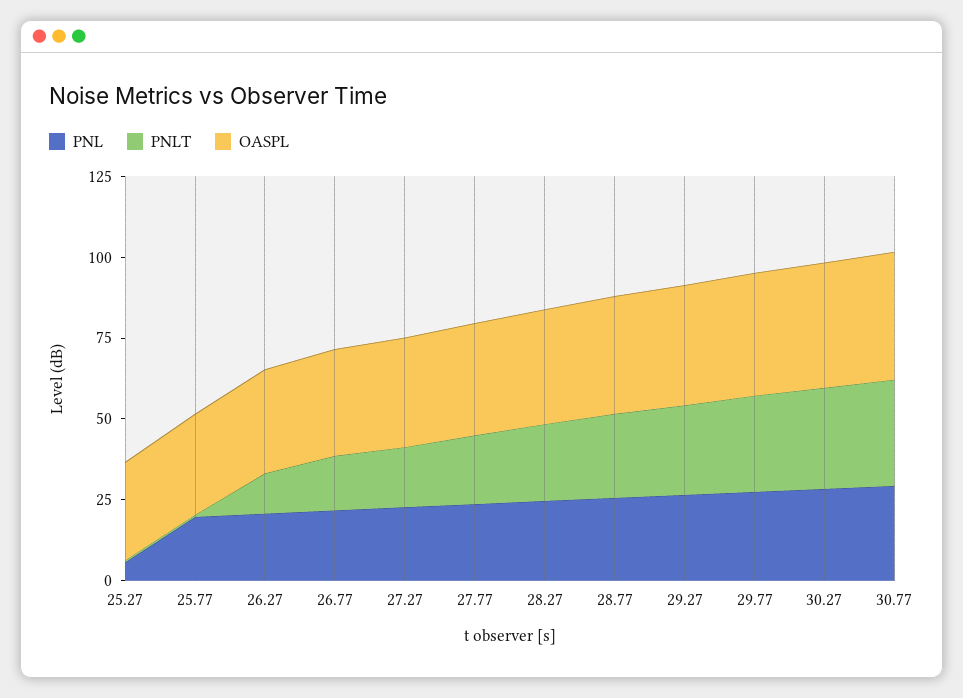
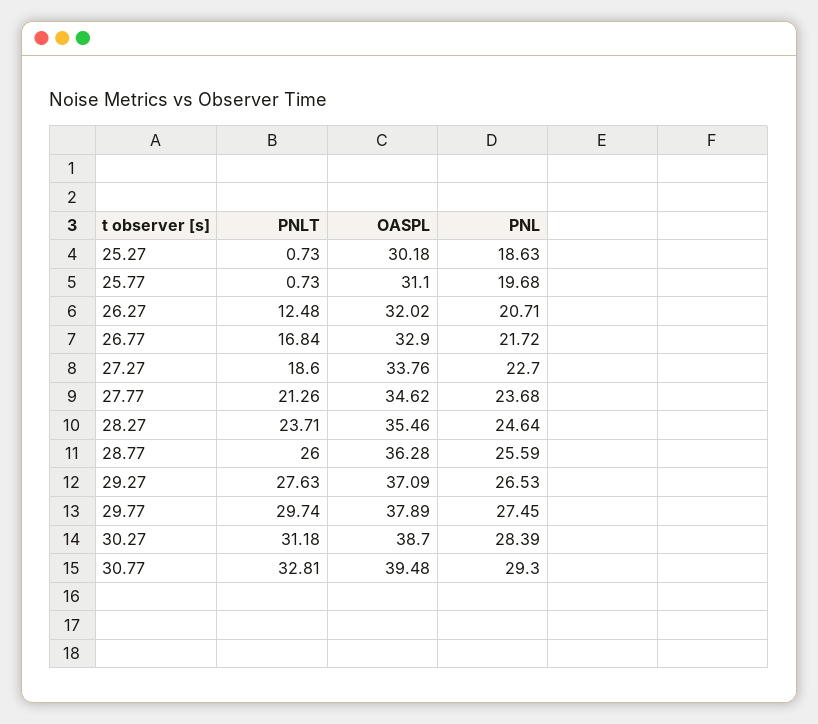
  {
    "PNL": {
-     "25.27": 5,
+     "25.27": 18.63,
      "25.77": 19.68,
      "26.27": 20.71,
      "26.77": 21.72,
      "27.27": 22.7,
      "27.77": 23.68,
      "28.27": 24.64,
      "28.77": 25.59,
      "29.27": 26.53,
      "29.77": 27.45,
      "30.27": 28.39,
      "30.77": 29.3
    },
    "PNLT": {
      "25.27": 0.73,
      "25.77": 0.73,
      "26.27": 12.48,
      "26.77": 16.84,
      "27.27": 18.6,
      "27.77": 21.26,
      "28.27": 23.71,
      "28.77": 26,
      "29.27": 27.63,
      "29.77": 29.74,
      "30.27": 31.18,
      "30.77": 32.81
    },
    "OASPL": {
      "25.27": 30.18,
      "25.77": 31.1,
      "26.27": 32.02,
      "26.77": 32.9,
      "27.27": 33.76,
      "27.77": 34.62,
      "28.27": 35.46,
      "28.77": 36.28,
      "29.27": 37.09,
      "29.77": 37.89,
      "30.27": 38.7,
      "30.77": 39.48
    }
  }

